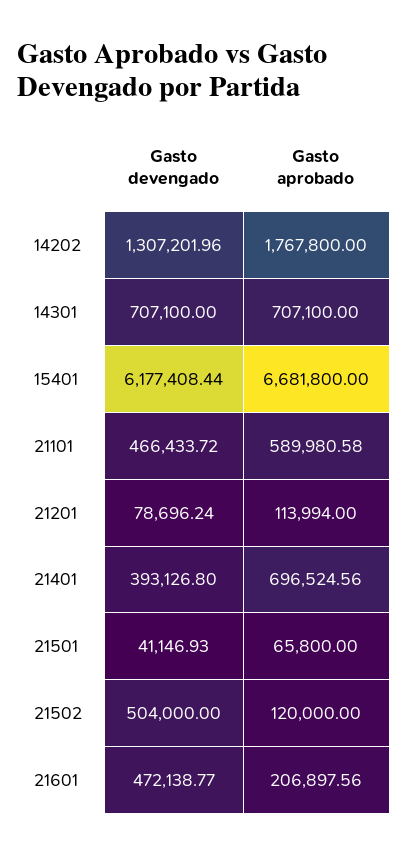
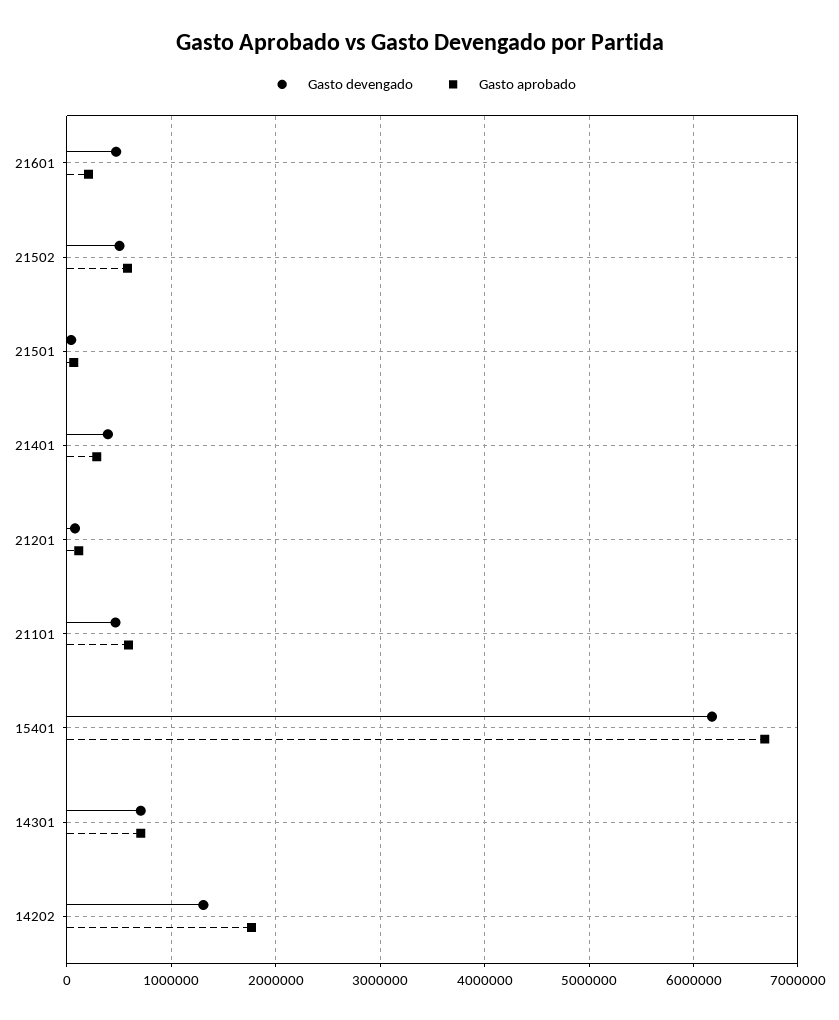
  {
    "Gasto devengado": {
      "14202": 1307201.96,
      "14301": 707100,
      "15401": 6177408.44,
      "21101": 466433.72,
      "21201": 78696.24,
      "21401": 393126.8,
      "21501": 41146.93,
      "21502": 504000,
      "21601": 472138.77
    },
    "Gasto aprobado": {
      "14202": 1767800,
      "14301": 707100,
      "15401": 6681800,
      "21101": 589980.58,
      "21201": 113994,
-     "21401": 696524.56,
+     "21401": 300000,
      "21501": 65800,
-     "21502": 120000,
+     "21502": 600000,
      "21601": 206897.56
    }
  }

